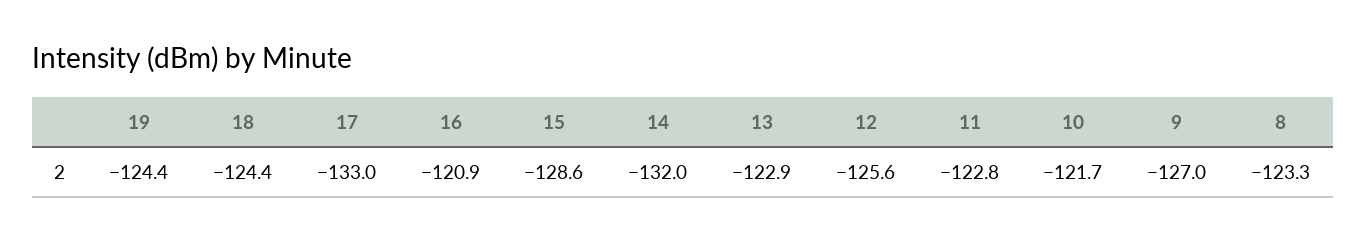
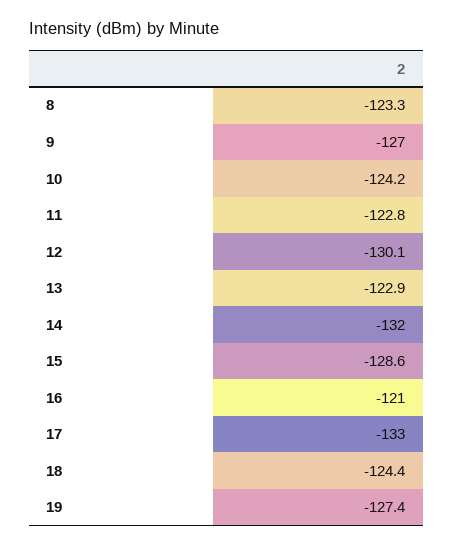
  {
-   "19": -124.4,
+   "19": -127.4,
    "18": -124.4,
    "17": -133,
-   "16": -120.9,
+   "16": -121,
    "15": -128.6,
    "14": -132,
    "13": -122.9,
-   "12": -125.6,
+   "12": -130.1,
    "11": -122.8,
-   "10": -121.7,
+   "10": -124.2,
    "9": -127,
    "8": -123.3
  }

